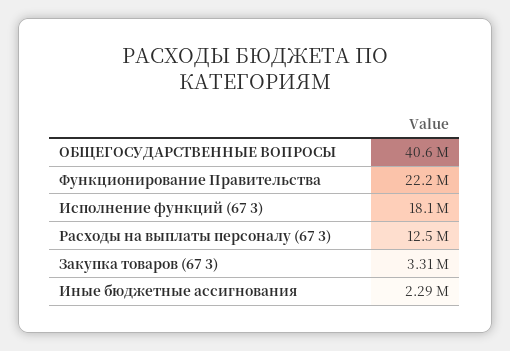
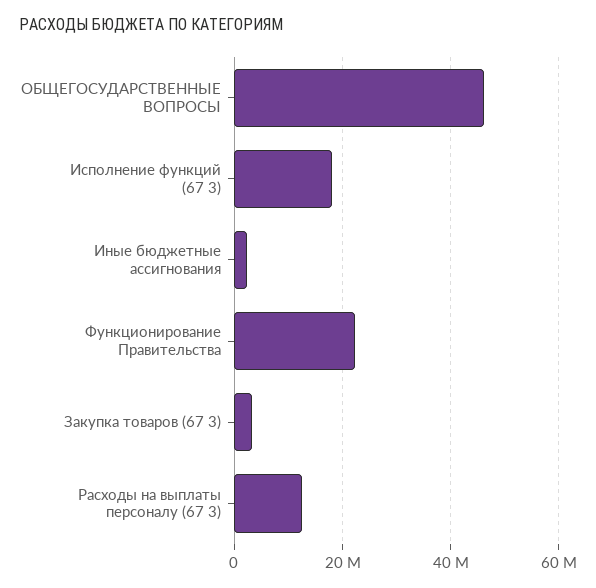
  {
-   "ОБЩЕГОСУДАРСТВЕННЫЕ ВОПРОСЫ": 40600000,
+   "ОБЩЕГОСУДАРСТВЕННЫЕ ВОПРОСЫ": 46000000,
    "Функционирование Правительства": 22200000,
    "Исполнение функций (67 3)": 18100000,
    "Расходы на выплаты персоналу (67 3)": 12500000,
    "Закупка товаров (67 3)": 3310000,
    "Иные бюджетные ассигнования": 2290000
  }

